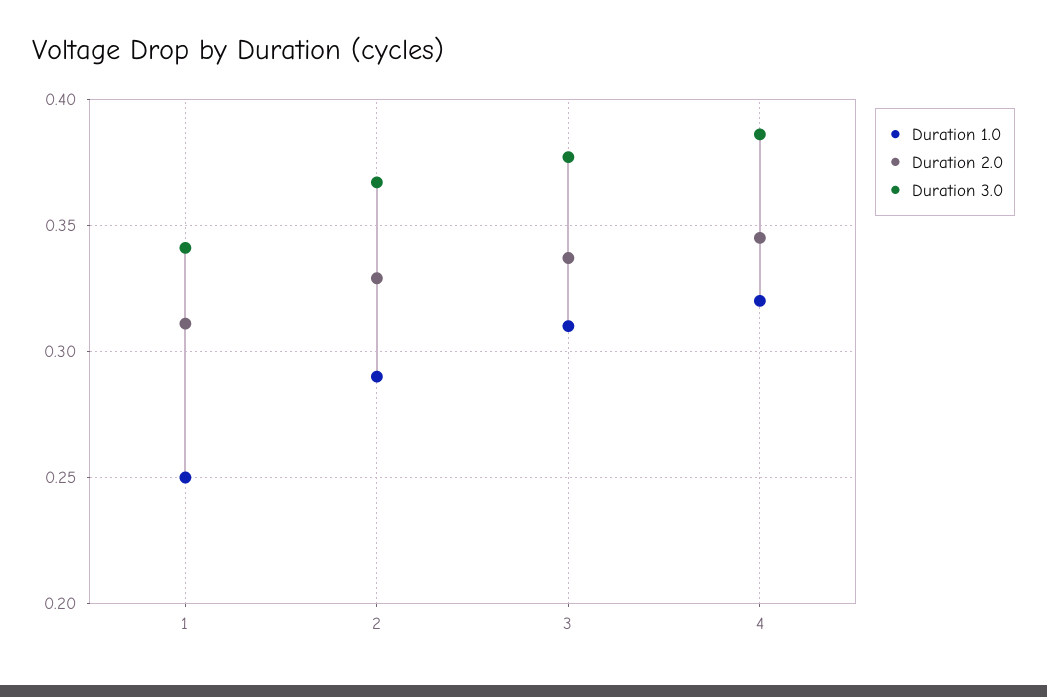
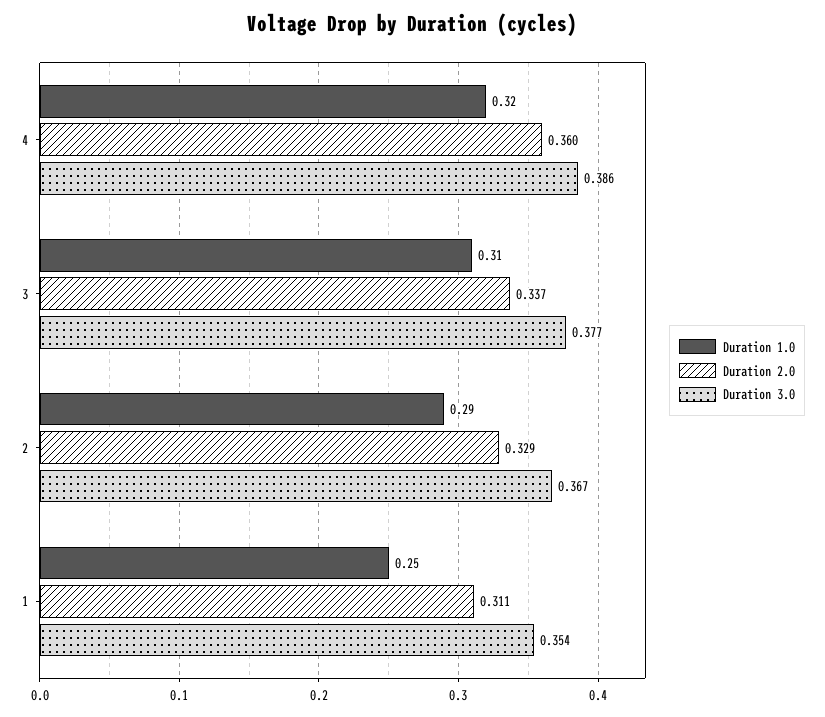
  {
    "Duration 1.0": {
      "1": 0.25,
      "2": 0.29,
      "3": 0.31,
      "4": 0.32
    },
    "Duration 2.0": {
      "1": 0.311,
      "2": 0.329,
      "3": 0.337,
-     "4": 0.345
+     "4": 0.36
    },
    "Duration 3.0": {
-     "1": 0.34,
+     "1": 0.354,
      "2": 0.367,
      "3": 0.377,
      "4": 0.386
    }
  }

